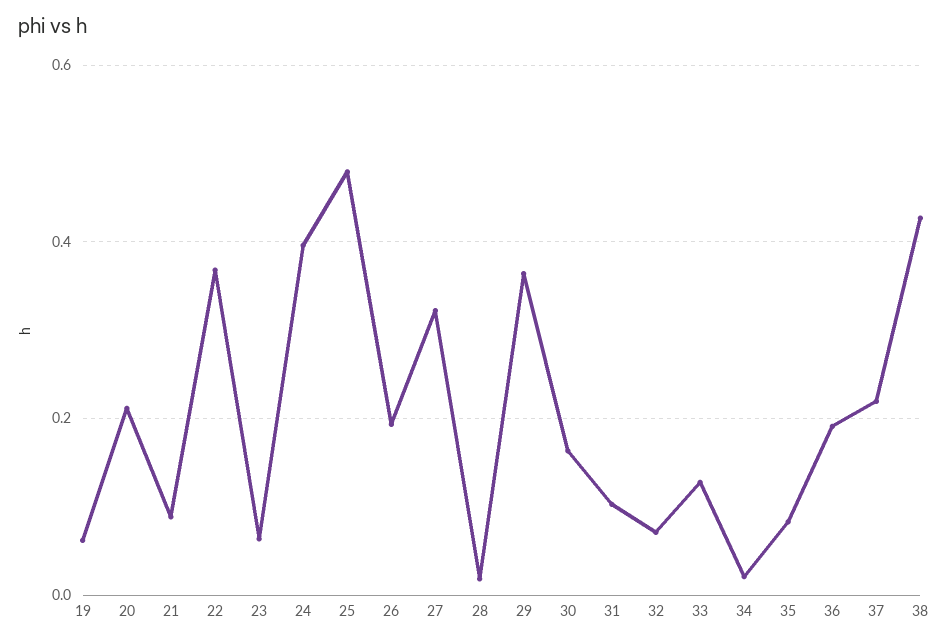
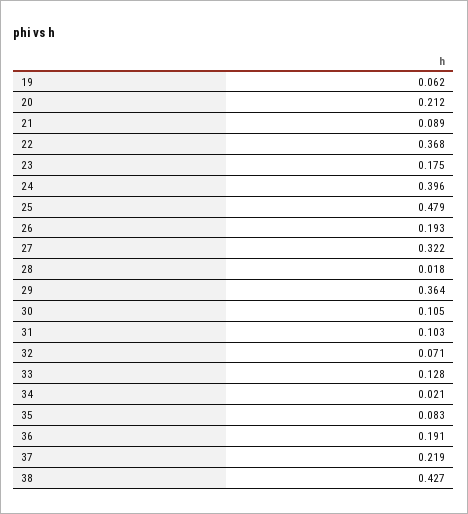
  {
    "19": 0.062,
    "20": 0.212,
    "21": 0.089,
    "22": 0.368,
-   "23": 0.06,
+   "23": 0.175,
    "24": 0.396,
    "25": 0.479,
    "26": 0.193,
    "27": 0.322,
    "28": 0.018,
    "29": 0.364,
-   "30": 0.16,
+   "30": 0.105,
    "31": 0.103,
    "32": 0.071,
    "33": 0.128,
    "34": 0.021,
    "35": 0.083,
    "36": 0.191,
    "37": 0.219,
    "38": 0.427
  }

